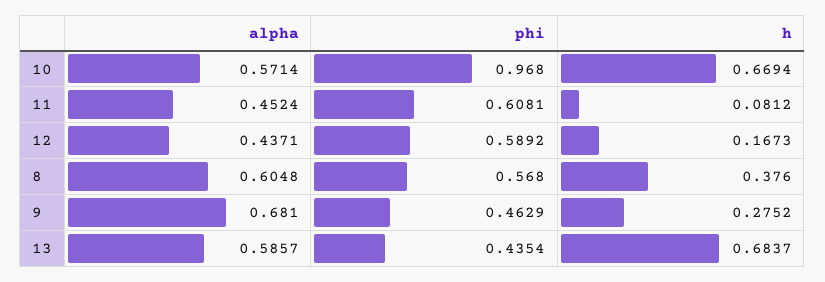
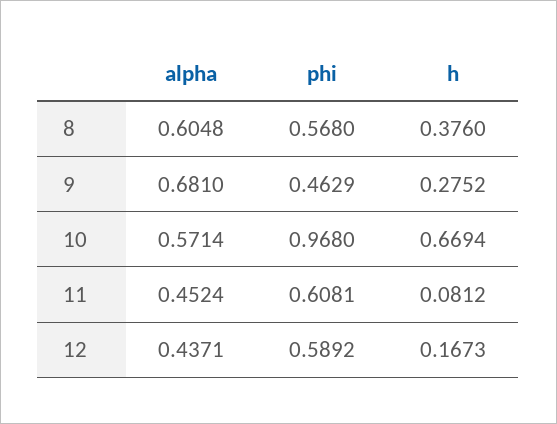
  {
    "alpha": {
      "10": 0.5714,
      "11": 0.4524,
      "12": 0.4371,
      "8": 0.6048,
-     "9": 0.681,
+     "9": 0.681
-     "13": 0.5857
    },
    "phi": {
      "10": 0.968,
      "11": 0.6081,
      "12": 0.5892,
      "8": 0.568,
-     "9": 0.4629,
+     "9": 0.4629
-     "13": 0.4354
    },
    "h": {
      "10": 0.6694,
      "11": 0.0812,
      "12": 0.1673,
      "8": 0.376,
-     "9": 0.2752,
+     "9": 0.2752
-     "13": 0.6837
    }
  }

